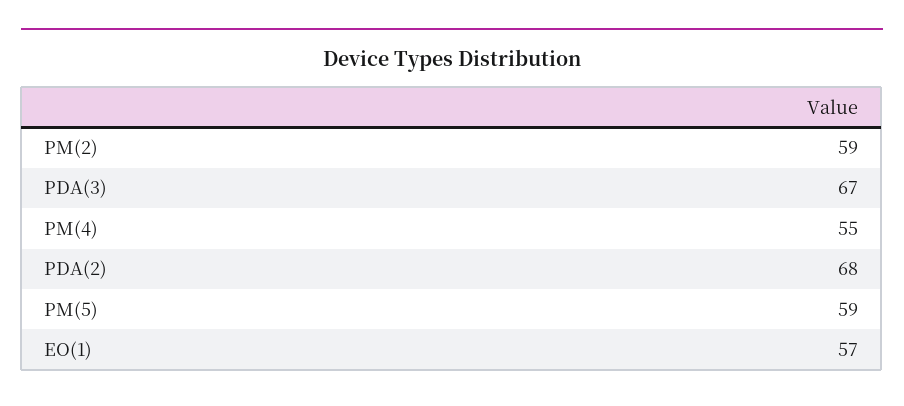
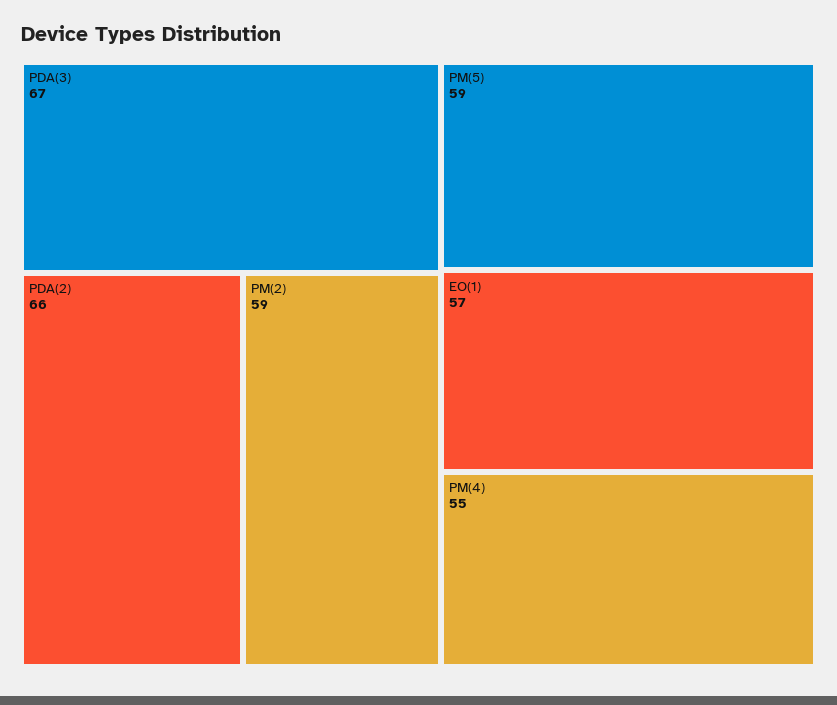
  {
    "PM(2)": 59,
    "PDA(3)": 67,
    "PM(4)": 55,
-   "PDA(2)": 68,
+   "PDA(2)": 66,
    "PM(5)": 59,
    "EO(1)": 57
  }

